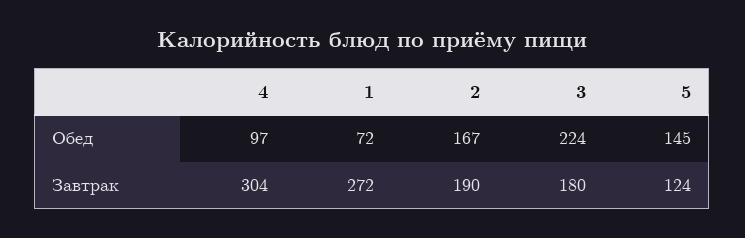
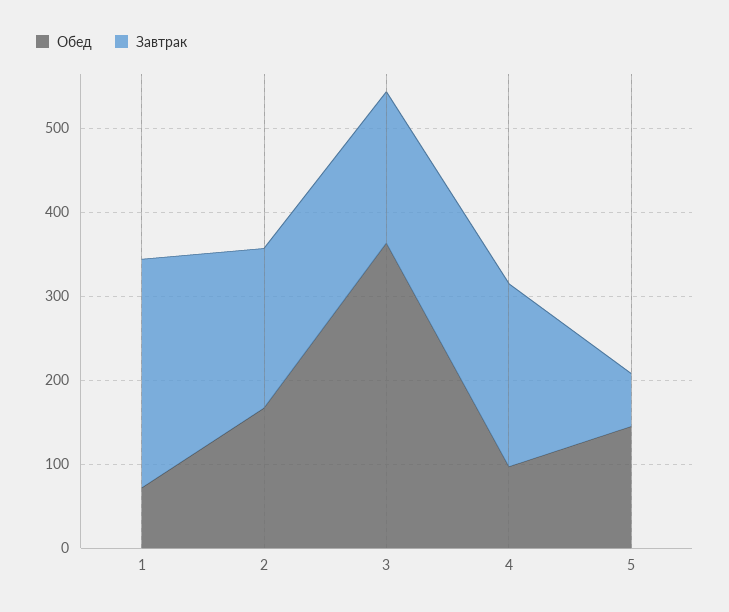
  {
    "Обед": {
      "4": 97,
      "1": 72,
      "2": 167,
-     "3": 224,
+     "3": 360,
      "5": 145
    },
    "Завтрак": {
-     "4": 304,
+     "4": 220,
      "1": 272,
      "2": 190,
      "3": 180,
-     "5": 124
+     "5": 60
    }
  }

